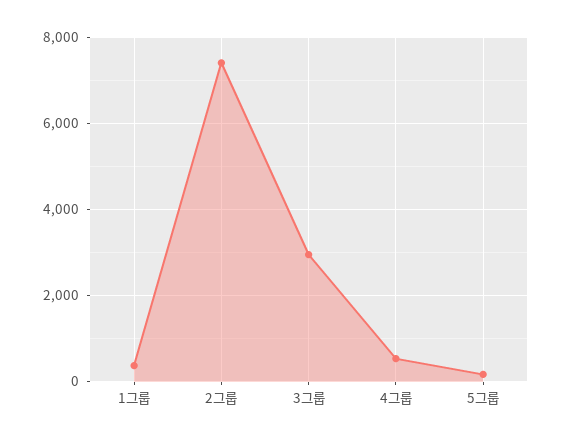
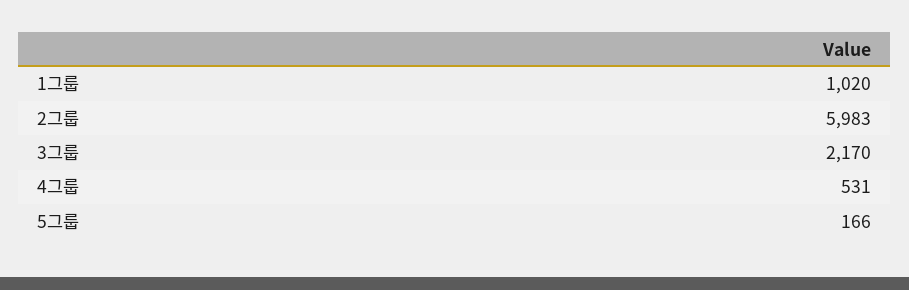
  {
-   "1그룹": 400,
+   "1그룹": 1020,
-   "2그룹": 7400,
+   "2그룹": 5983,
-   "3그룹": 3000,
+   "3그룹": 2170,
    "4그룹": 531,
    "5그룹": 166
  }

